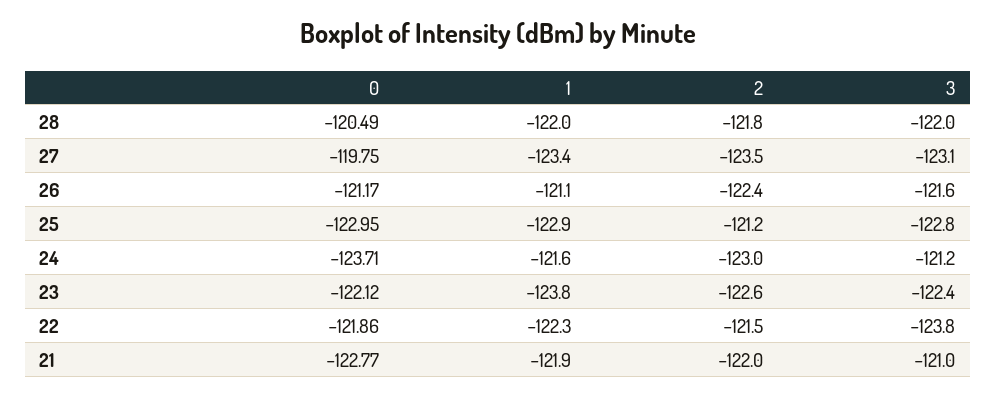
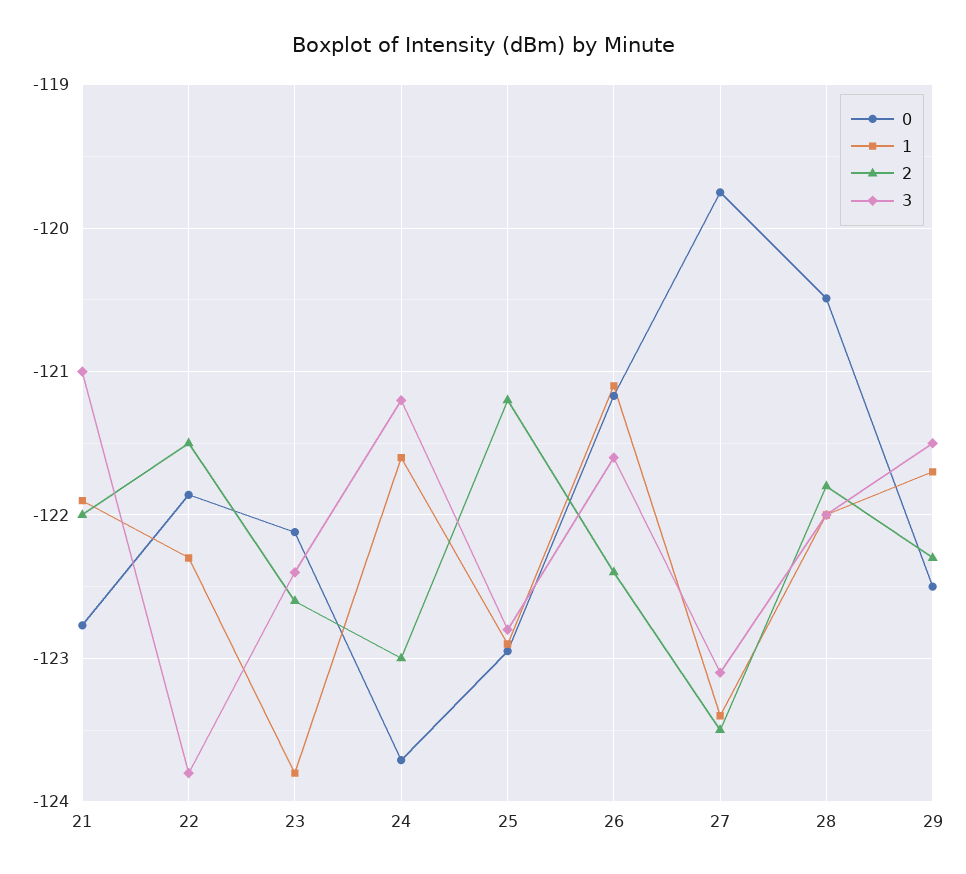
  {
    "0": {
      "28": -120.49,
      "27": -119.75,
      "26": -121.17,
      "25": -122.95,
      "24": -123.71,
      "23": -122.12,
      "22": -121.86,
-     "21": -122.77
+     "21": -122.77,
+     "29": -122.5
    },
    "1": {
      "28": -122,
      "27": -123.4,
      "26": -121.1,
      "25": -122.9,
      "24": -121.6,
      "23": -123.8,
      "22": -122.3,
-     "21": -121.9
+     "21": -121.9,
+     "29": -121.7
    },
    "2": {
      "28": -121.8,
      "27": -123.5,
      "26": -122.4,
      "25": -121.2,
      "24": -123,
      "23": -122.6,
      "22": -121.5,
-     "21": -122
+     "21": -122,
+     "29": -122.3
    },
    "3": {
      "28": -122,
      "27": -123.1,
      "26": -121.6,
      "25": -122.8,
      "24": -121.2,
      "23": -122.4,
      "22": -123.8,
-     "21": -121
+     "21": -121,
+     "29": -121.5
    }
  }

